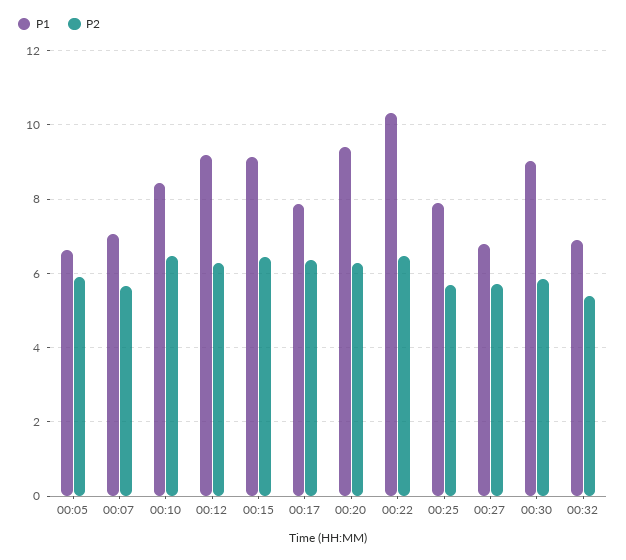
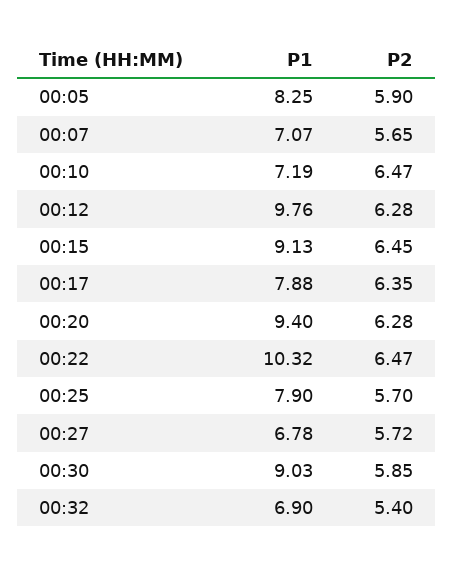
  {
    "P1": {
-     "00:05": 6.6,
+     "00:05": 8.25,
      "00:07": 7.07,
-     "00:10": 8.4,
+     "00:10": 7.19,
-     "00:12": 9.2,
+     "00:12": 9.76,
      "00:15": 9.13,
      "00:17": 7.88,
      "00:20": 9.4,
      "00:22": 10.32,
      "00:25": 7.9,
      "00:27": 6.78,
      "00:30": 9.03,
      "00:32": 6.9
    },
    "P2": {
      "00:05": 5.9,
      "00:07": 5.65,
      "00:10": 6.47,
      "00:12": 6.28,
      "00:15": 6.45,
      "00:17": 6.35,
      "00:20": 6.28,
      "00:22": 6.47,
      "00:25": 5.7,
      "00:27": 5.72,
      "00:30": 5.85,
      "00:32": 5.4
    }
  }

